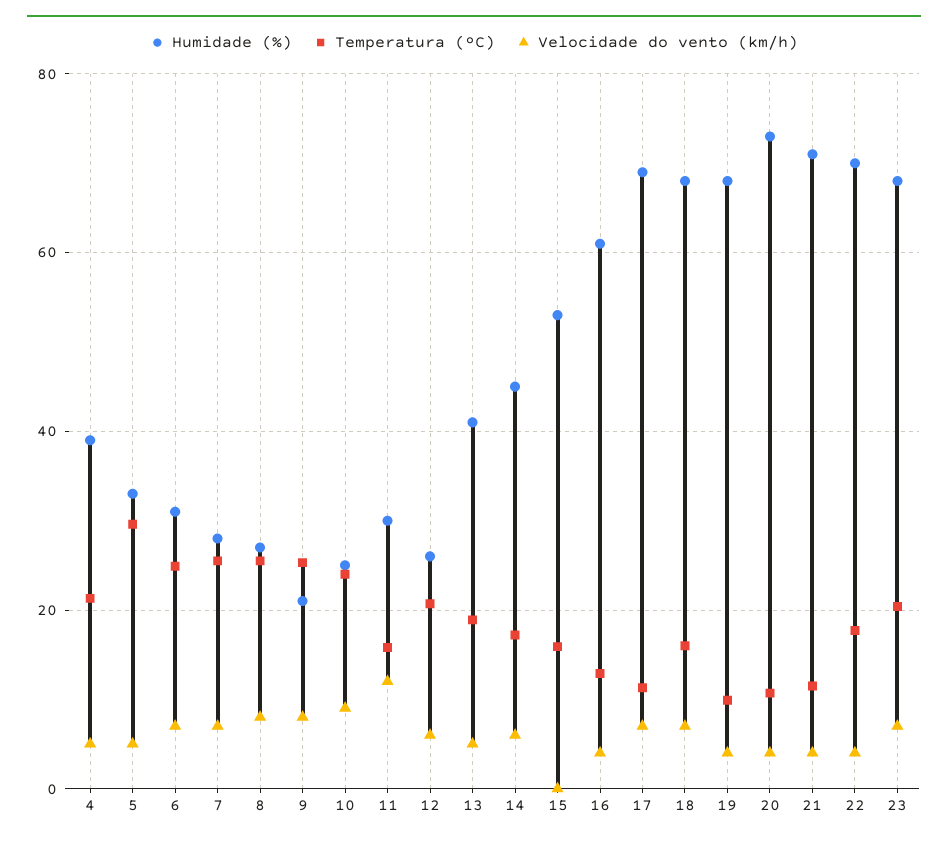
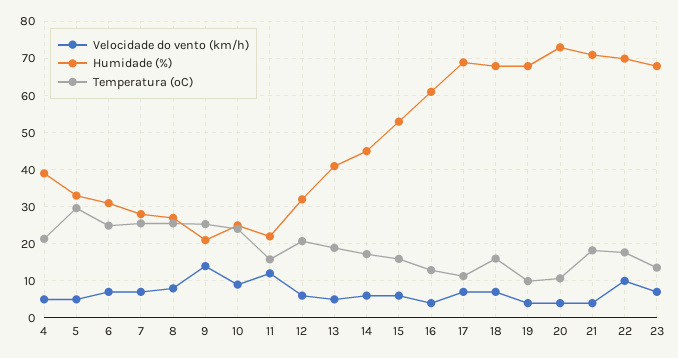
  {
    "Humidade (%)": {
      "4": 40,
      "5": 34,
      "6": 32,
      "7": 28,
      "8": 28,
      "9": 22,
      "10": 26,
-     "11": 30,
+     "11": 22,
-     "12": 26,
+     "12": 32,
      "13": 42,
      "14": 46,
      "15": 54,
      "16": 62,
      "17": 70,
      "18": 68,
      "19": 68,
      "20": 74,
      "21": 72,
      "22": 70,
      "23": 68
    },
    "Temperatura (ºC)": {
      "4": 22,
      "5": 30,
      "6": 24,
      "7": 26,
      "8": 26,
      "9": 26,
      "10": 24,
      "11": 16,
      "12": 20,
      "13": 18,
      "14": 18,
      "15": 16,
      "16": 12,
      "17": 12,
      "18": 16,
      "19": 10,
      "20": 10,
-     "21": 12,
+     "21": 18,
      "22": 18,
-     "23": 20
+     "23": 14
    },
    "Velocidade do vento (km/h)": {
      "4": 6,
      "5": 6,
      "6": 8,
      "7": 8,
      "8": 8,
-     "9": 8,
+     "9": 14,
      "10": 10,
      "11": 12,
      "12": 6,
      "13": 6,
      "14": 6,
-     "15": 0,
+     "15": 6,
      "16": 4,
      "17": 8,
      "18": 8,
      "19": 4,
      "20": 4,
      "21": 4,
-     "22": 4,
+     "22": 10,
      "23": 8
    }
  }

